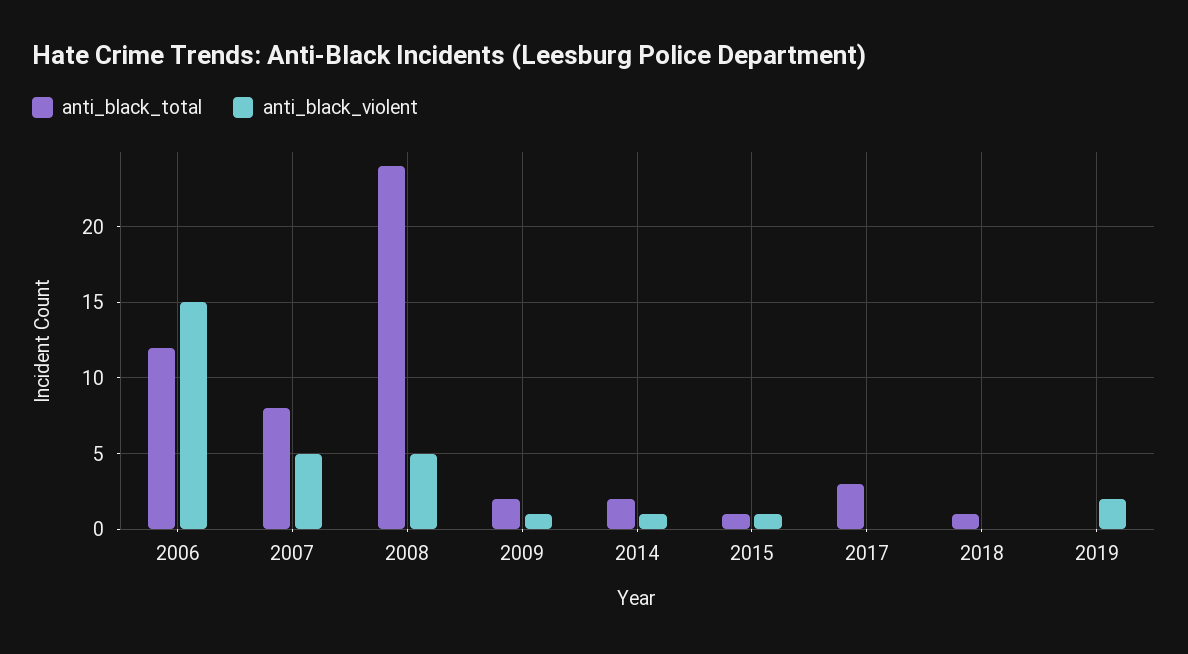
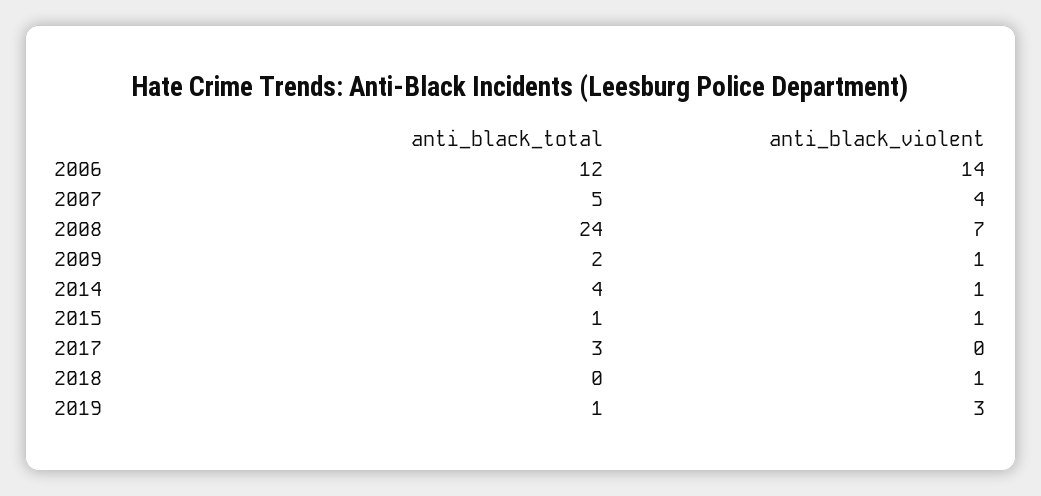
  {
    "anti_black_total": {
      "2006": 12,
-     "2007": 8,
+     "2007": 5,
      "2008": 24,
      "2009": 2,
-     "2014": 2,
+     "2014": 4,
      "2015": 1,
      "2017": 3,
-     "2018": 1,
+     "2018": 0,
-     "2019": 0
+     "2019": 1
    },
    "anti_black_violent": {
-     "2006": 15,
+     "2006": 14,
-     "2007": 5,
+     "2007": 4,
-     "2008": 5,
+     "2008": 7,
      "2009": 1,
      "2014": 1,
      "2015": 1,
      "2017": 0,
-     "2018": 0,
+     "2018": 1,
-     "2019": 2
+     "2019": 3
    }
  }

